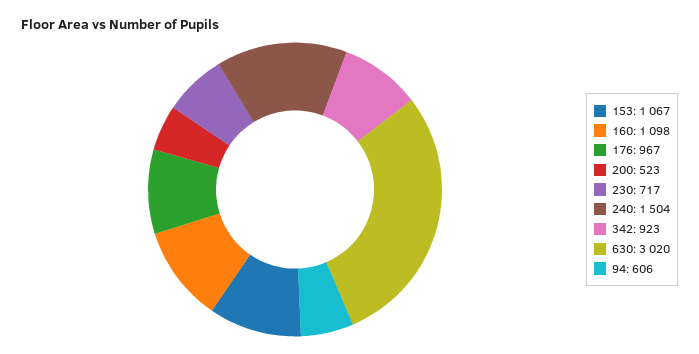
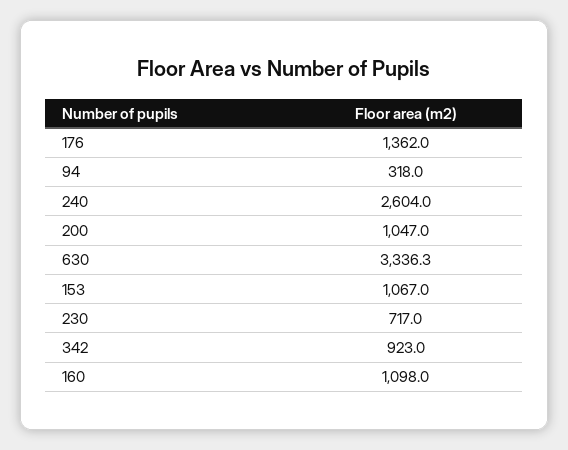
  {
    "153": 1067,
    "160": 1098,
-   "176": 967,
+   "176": 1362,
-   "200": 523,
+   "200": 1047,
    "230": 717,
-   "240": 1504,
+   "240": 2604,
    "342": 923,
-   "630": 3020,
+   "630": 3336.3,
-   "94": 606
+   "94": 318
  }

